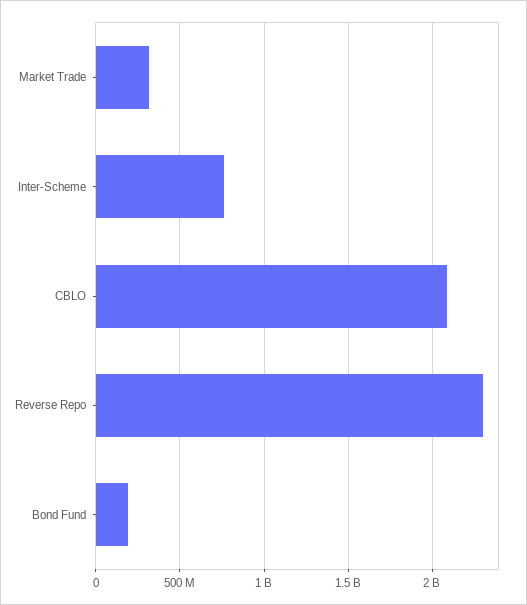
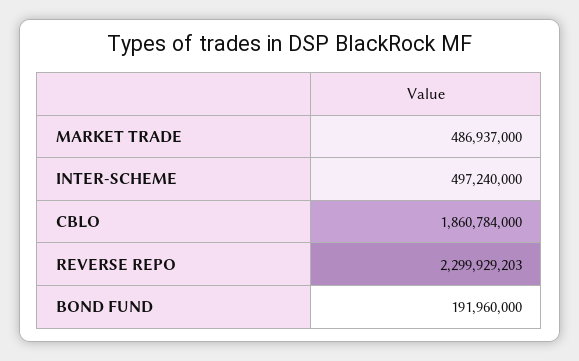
  {
-   "Market Trade": 300000000,
+   "Market Trade": 486937000,
-   "Inter-Scheme": 750000000,
+   "Inter-Scheme": 497240000,
-   "CBLO": 2100000000,
+   "CBLO": 1860784000,
    "Reverse Repo": 2299929203,
    "Bond Fund": 191960000
  }

